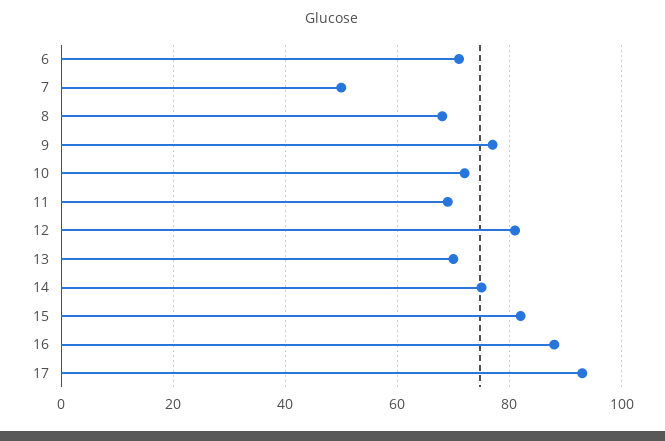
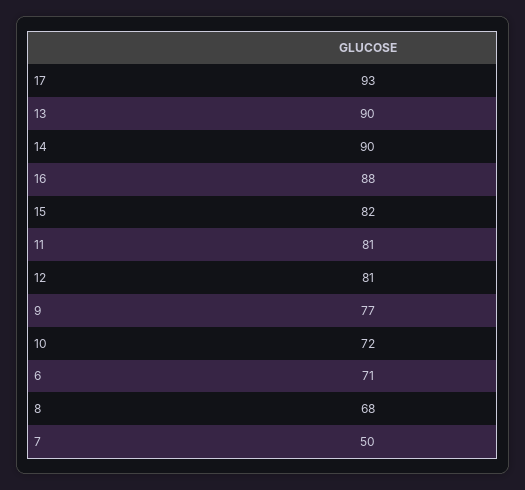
  {
    "6": 71,
    "7": 50,
    "8": 68,
    "9": 77,
    "10": 72,
-   "11": 70,
+   "11": 81,
    "12": 81,
-   "13": 70,
+   "13": 90,
-   "14": 75,
+   "14": 90,
    "15": 82,
    "16": 88,
    "17": 93
  }

